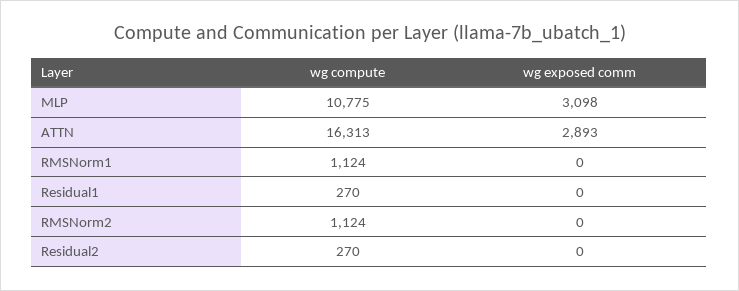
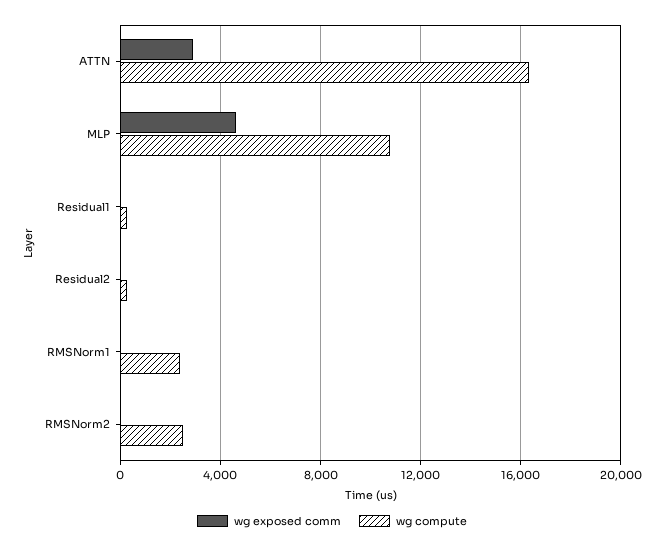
  {
    "wg compute": {
      "MLP": 10775,
      "ATTN": 16313,
-     "RMSNorm1": 1124,
+     "RMSNorm1": 2500,
      "Residual1": 270,
-     "RMSNorm2": 1124,
+     "RMSNorm2": 2500,
      "Residual2": 270
    },
    "wg exposed comm": {
-     "MLP": 3098,
+     "MLP": 4500,
      "ATTN": 2893,
      "RMSNorm1": 0,
      "Residual1": 0,
      "RMSNorm2": 0,
      "Residual2": 0
    }
  }

